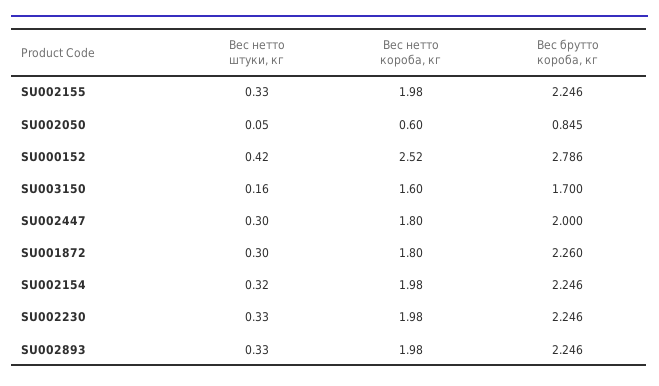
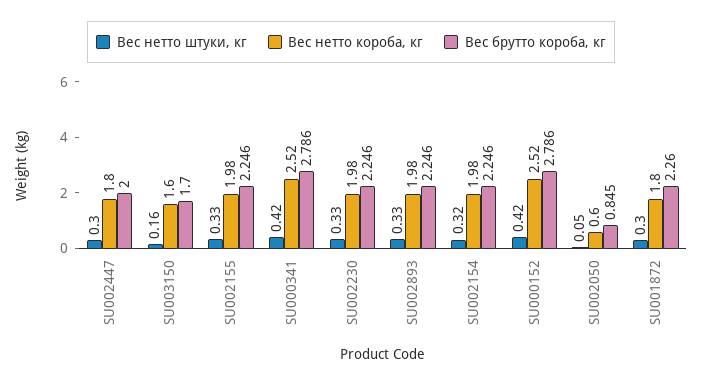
  {
    "Вес нетто штуки, кг": {
      "SU002155": 0.33,
      "SU002050": 0.05,
      "SU000152": 0.42,
      "SU003150": 0.16,
      "SU002447": 0.3,
      "SU001872": 0.3,
      "SU002154": 0.32,
      "SU002230": 0.33,
-     "SU002893": 0.33
+     "SU002893": 0.33,
+     "SU000341": 0.42
    },
    "Вес нетто короба, кг": {
      "SU002155": 1.98,
      "SU002050": 0.6,
      "SU000152": 2.52,
      "SU003150": 1.6,
      "SU002447": 1.8,
      "SU001872": 1.8,
      "SU002154": 1.98,
      "SU002230": 1.98,
-     "SU002893": 1.98
+     "SU002893": 1.98,
+     "SU000341": 2.52
    },
    "Вес брутто короба, кг": {
      "SU002155": 2.246,
      "SU002050": 0.845,
      "SU000152": 2.786,
      "SU003150": 1.7,
      "SU002447": 2,
      "SU001872": 2.26,
      "SU002154": 2.246,
      "SU002230": 2.246,
-     "SU002893": 2.246
+     "SU002893": 2.246,
+     "SU000341": 2.786
    }
  }

